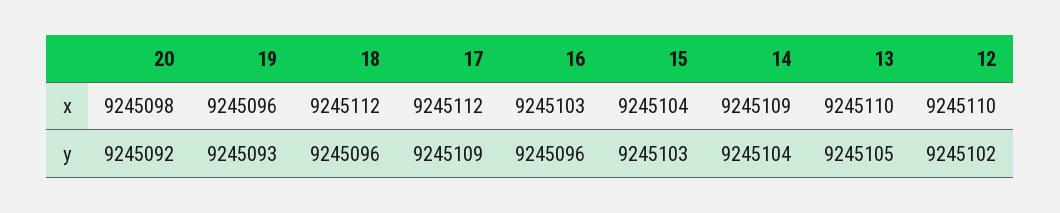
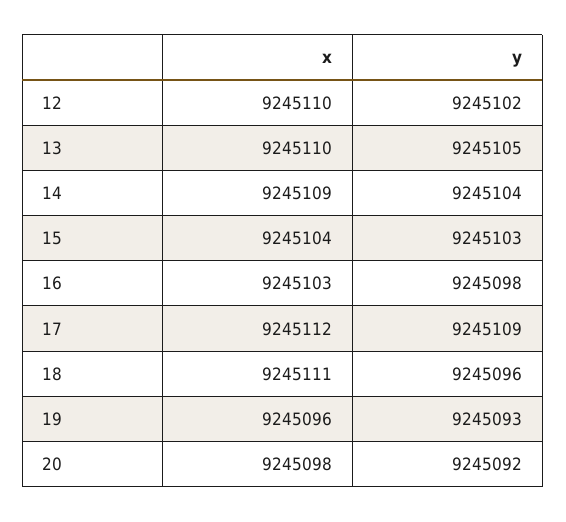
  {
    "20": {
      "x": 9245098,
      "y": 9245092
    },
    "19": {
      "x": 9245096,
      "y": 9245093
    },
    "18": {
-     "x": 9245112,
+     "x": 9245111,
      "y": 9245096
    },
    "17": {
      "x": 9245112,
      "y": 9245109
    },
    "16": {
      "x": 9245103,
-     "y": 9245096
+     "y": 9245098
    },
    "15": {
      "x": 9245104,
      "y": 9245103
    },
    "14": {
      "x": 9245109,
      "y": 9245104
    },
    "13": {
      "x": 9245110,
      "y": 9245105
    },
    "12": {
      "x": 9245110,
      "y": 9245102
    }
  }

